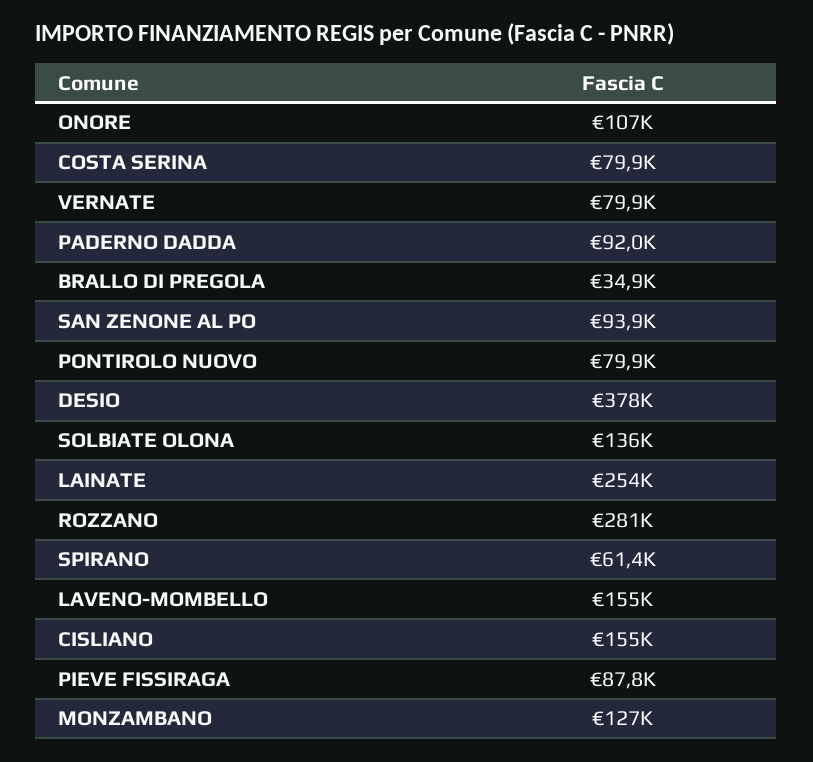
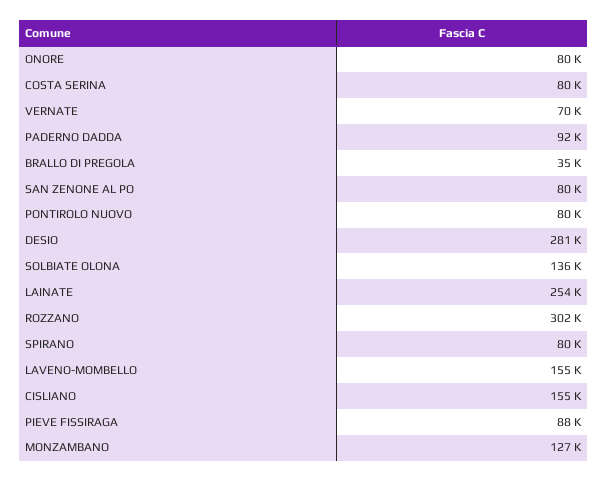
  {
-   "ONORE": 107000,
+   "ONORE": 80000,
    "COSTA SERINA": 79900,
-   "VERNATE": 79900,
+   "VERNATE": 70000,
    "PADERNO DADDA": 92000,
    "BRALLO DI PREGOLA": 34900,
-   "SAN ZENONE AL PO": 93900,
+   "SAN ZENONE AL PO": 80000,
    "PONTIROLO NUOVO": 79900,
-   "DESIO": 378000,
+   "DESIO": 281000,
    "SOLBIATE OLONA": 136000,
    "LAINATE": 254000,
-   "ROZZANO": 281000,
+   "ROZZANO": 302000,
-   "SPIRANO": 61400,
+   "SPIRANO": 80000,
    "LAVENO-MOMBELLO": 155000,
    "CISLIANO": 155000,
    "PIEVE FISSIRAGA": 87800,
    "MONZAMBANO": 127000
  }

